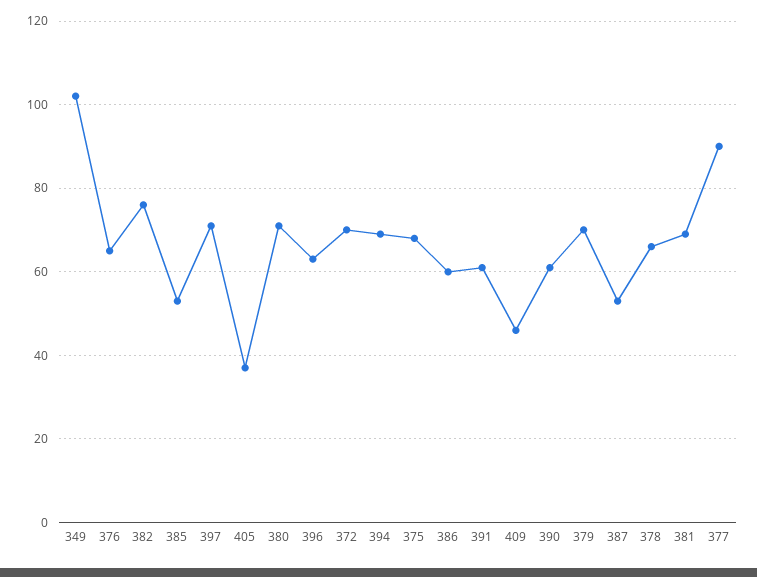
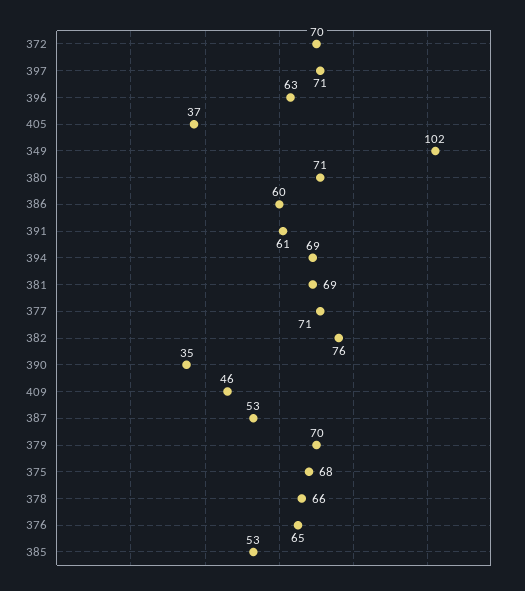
  {
    "349": 102,
    "376": 65,
    "382": 76,
    "385": 53,
    "397": 71,
    "405": 37,
    "380": 71,
    "396": 63,
    "372": 70,
    "394": 69,
    "375": 68,
    "386": 60,
    "391": 61,
    "409": 46,
-   "390": 60,
+   "390": 35,
    "379": 70,
    "387": 53,
    "378": 66,
    "381": 69,
-   "377": 90
+   "377": 71
  }

